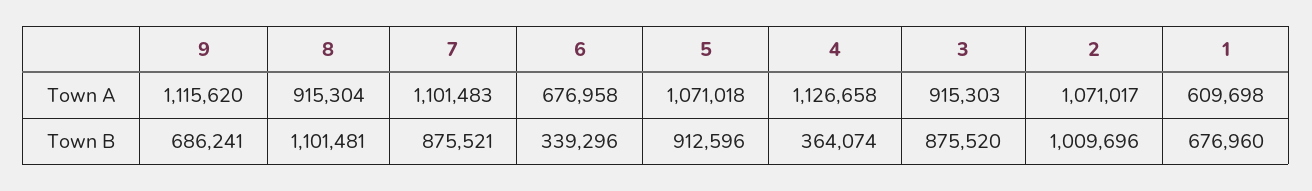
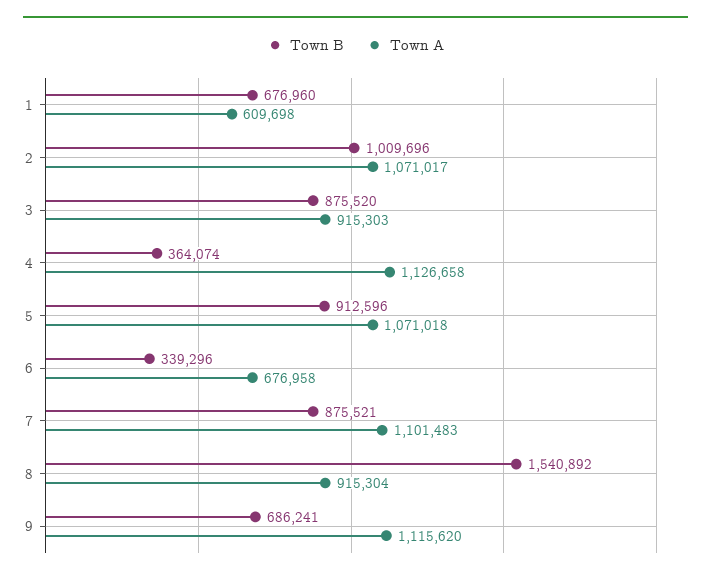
  {
    "Town A": {
      "9": 1115620,
      "8": 915304,
      "7": 1101483,
      "6": 676958,
      "5": 1071018,
      "4": 1126658,
      "3": 915303,
      "2": 1071017,
      "1": 609698
    },
    "Town B": {
      "9": 686241,
-     "8": 1101481,
+     "8": 1540892,
      "7": 875521,
      "6": 339296,
      "5": 912596,
      "4": 364074,
      "3": 875520,
      "2": 1009696,
      "1": 676960
    }
  }

